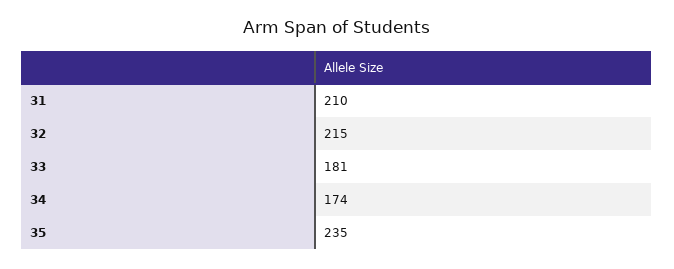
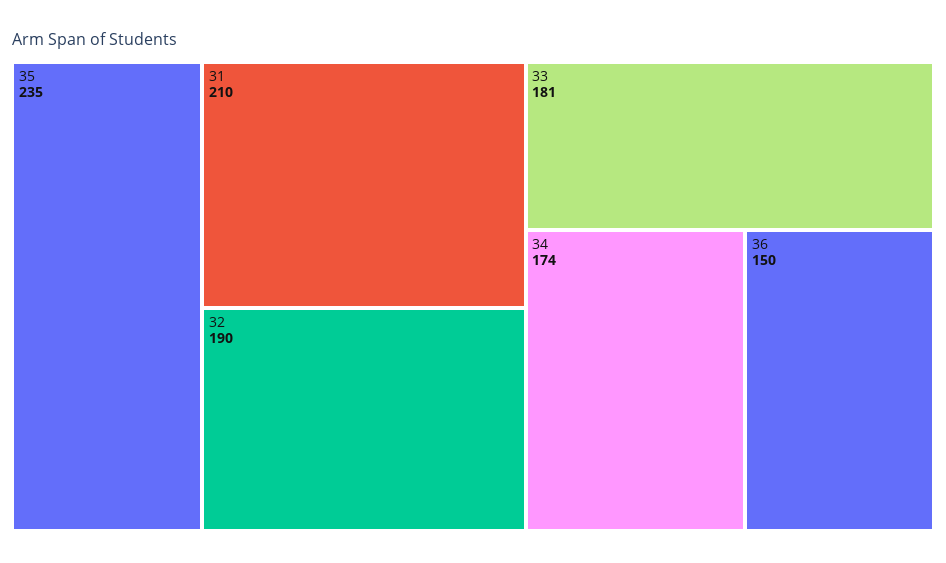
  {
    "31": 210,
-   "32": 215,
+   "32": 190,
    "33": 181,
    "34": 174,
-   "35": 235
+   "35": 235,
+   "36": 150
  }

